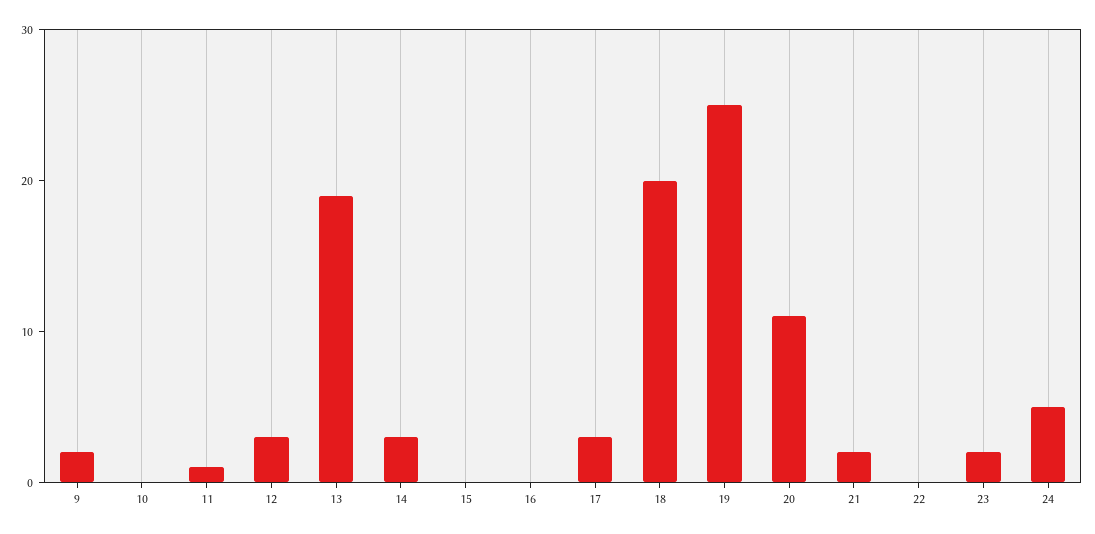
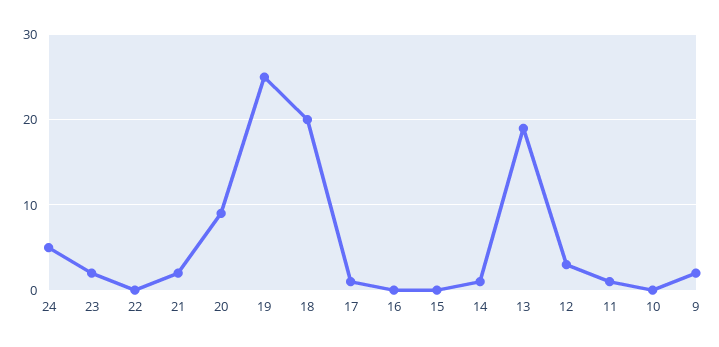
  {
    "9": 2,
    "10": 0,
    "11": 1,
    "12": 3,
    "13": 19,
-   "14": 3,
+   "14": 1,
    "15": 0,
    "16": 0,
-   "17": 3,
+   "17": 1,
    "18": 20,
    "19": 25,
-   "20": 11,
+   "20": 9,
    "21": 2,
    "22": 0,
    "23": 2,
    "24": 5
  }

